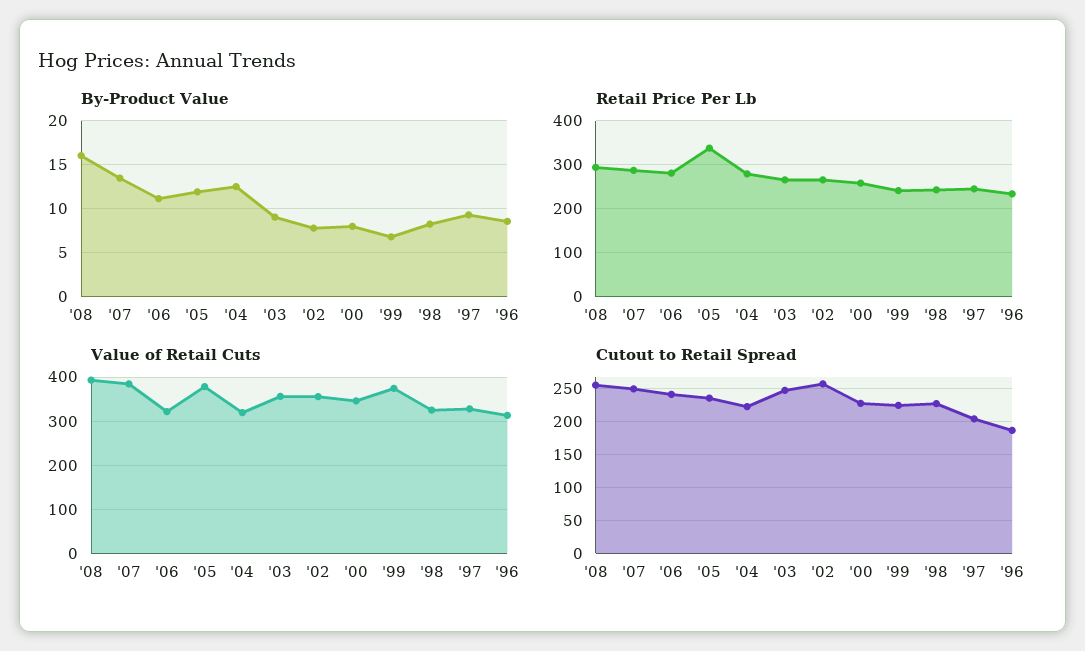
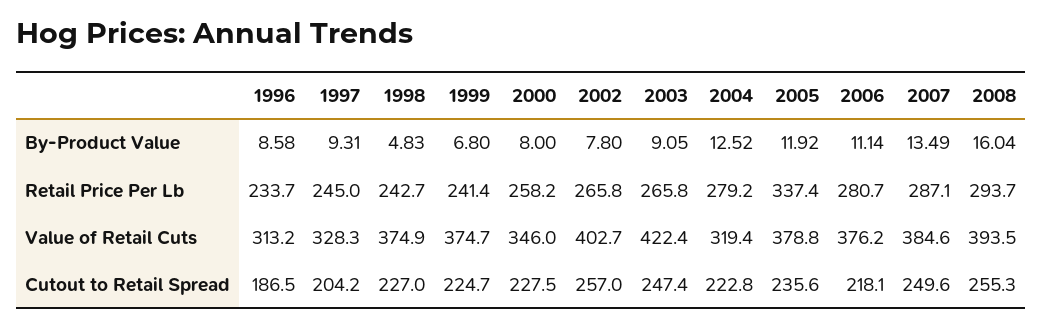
  {
    "By-Product Value": {
      "'08": 16.04,
      "'07": 13.49,
      "'06": 11.14,
      "'05": 11.92,
      "'04": 12.52,
      "'03": 9.05,
      "'02": 7.8,
      "'00": 8,
      "'99": 6.8,
-     "'98": 8,
+     "'98": 4.83,
      "'97": 9.31,
      "'96": 8.58
    },
    "Retail Price Per Lb": {
      "'08": 293.7,
      "'07": 287.1,
      "'06": 280.7,
      "'05": 337.4,
      "'04": 279.2,
      "'03": 265.8,
      "'02": 265.8,
      "'00": 258.2,
      "'99": 241.4,
      "'98": 242.7,
      "'97": 245,
      "'96": 233.7
    },
    "Value of Retail Cuts": {
      "'08": 393.5,
      "'07": 384.6,
-     "'06": 320,
+     "'06": 376.2,
      "'05": 378.8,
      "'04": 319.4,
-     "'03": 360,
+     "'03": 422.4,
-     "'02": 360,
+     "'02": 402.7,
      "'00": 346,
      "'99": 374.7,
-     "'98": 320,
+     "'98": 374.9,
      "'97": 328.3,
      "'96": 313.2
    },
    "Cutout to Retail Spread": {
      "'08": 255.3,
      "'07": 249.6,
-     "'06": 240,
+     "'06": 218.1,
      "'05": 235.6,
      "'04": 222.8,
      "'03": 247.4,
      "'02": 257,
      "'00": 227.5,
      "'99": 224.7,
      "'98": 227,
      "'97": 204.2,
      "'96": 186.5
    }
  }

